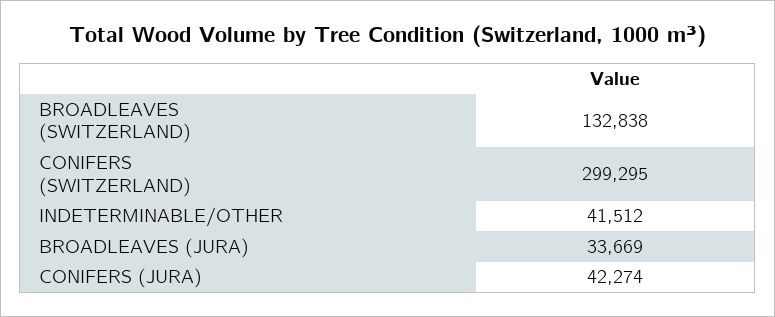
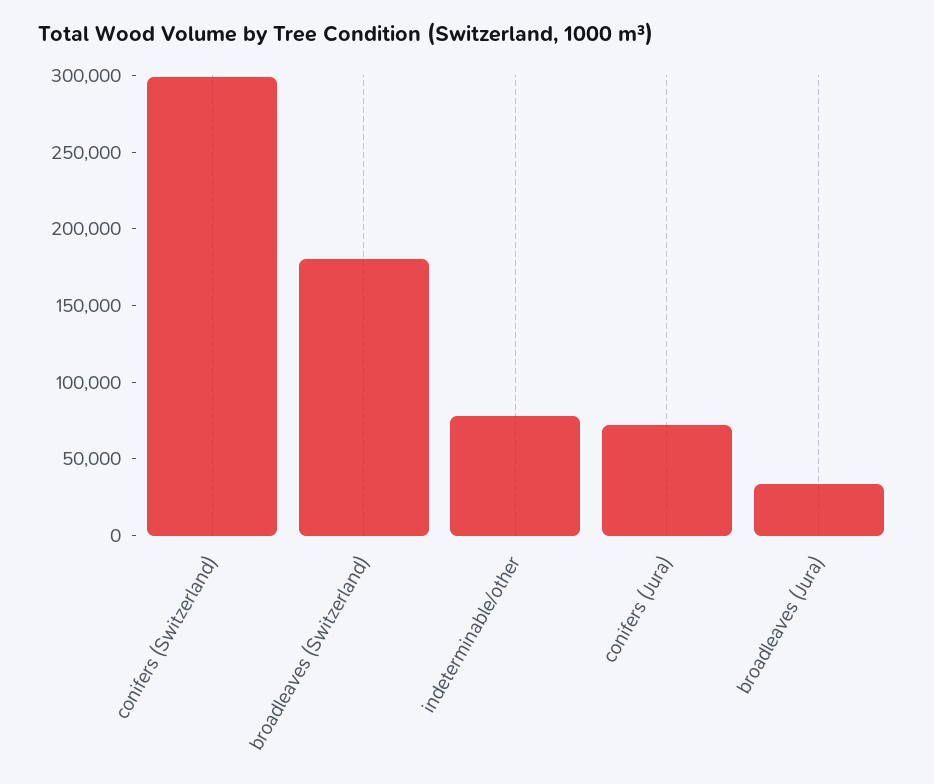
  {
-   "BROADLEAVES (SWITZERLAND)": 132838,
+   "BROADLEAVES (SWITZERLAND)": 180000,
    "CONIFERS (SWITZERLAND)": 299295,
-   "INDETERMINABLE/OTHER": 41512,
+   "INDETERMINABLE/OTHER": 80000,
    "BROADLEAVES (JURA)": 33669,
-   "CONIFERS (JURA)": 42274
+   "CONIFERS (JURA)": 70000
  }

